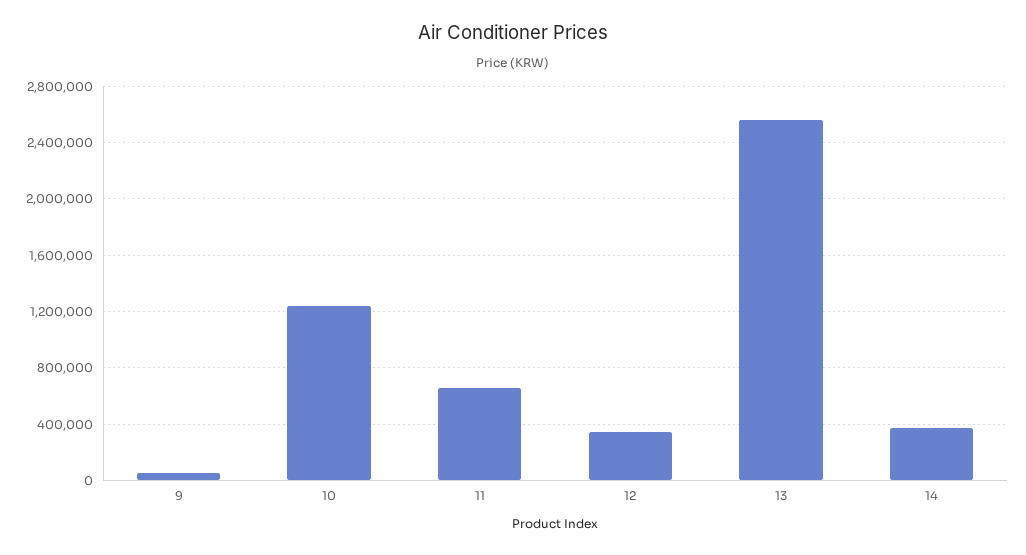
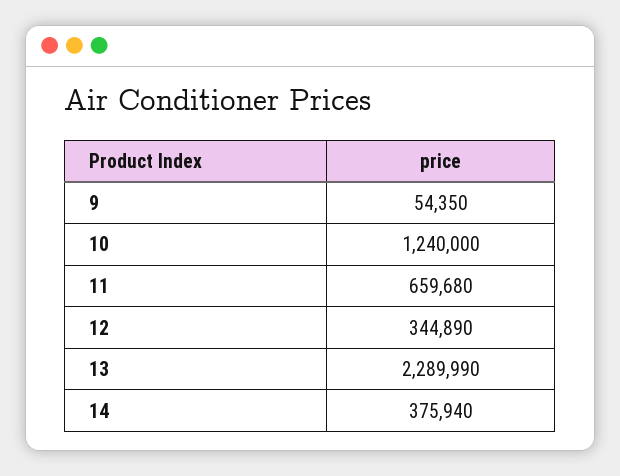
  {
    "9": 54350,
    "10": 1240000,
    "11": 659680,
    "12": 344890,
-   "13": 2550000,
+   "13": 2289990,
    "14": 375940
  }

